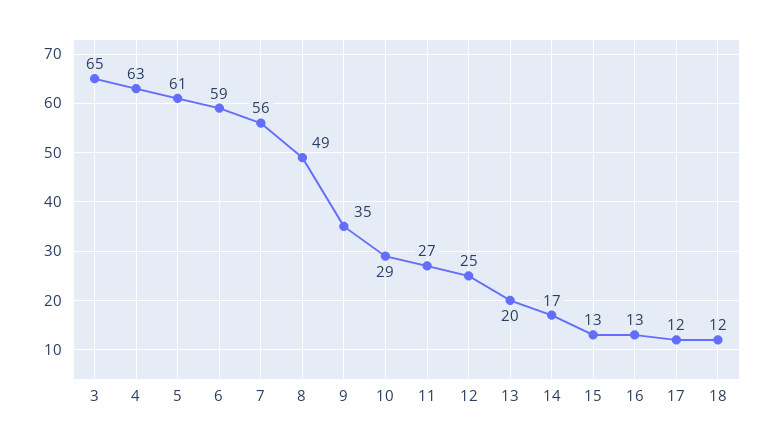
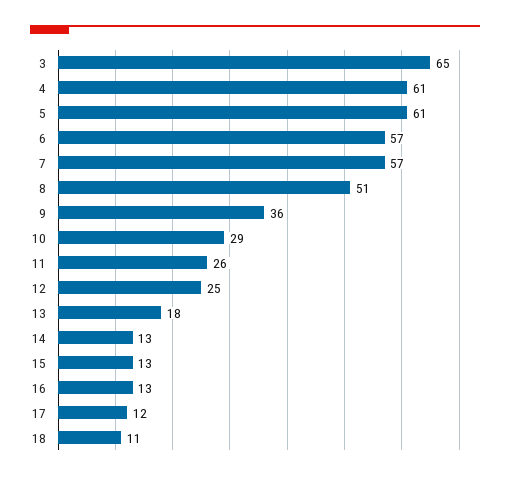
  {
    "3": 65,
-   "4": 63,
+   "4": 61,
    "5": 61,
-   "6": 59,
+   "6": 57,
-   "7": 56,
+   "7": 57,
-   "8": 49,
+   "8": 51,
-   "9": 35,
+   "9": 36,
    "10": 29,
-   "11": 27,
+   "11": 26,
    "12": 25,
-   "13": 20,
+   "13": 18,
-   "14": 17,
+   "14": 13,
    "15": 13,
    "16": 13,
    "17": 12,
-   "18": 12
+   "18": 11
  }

